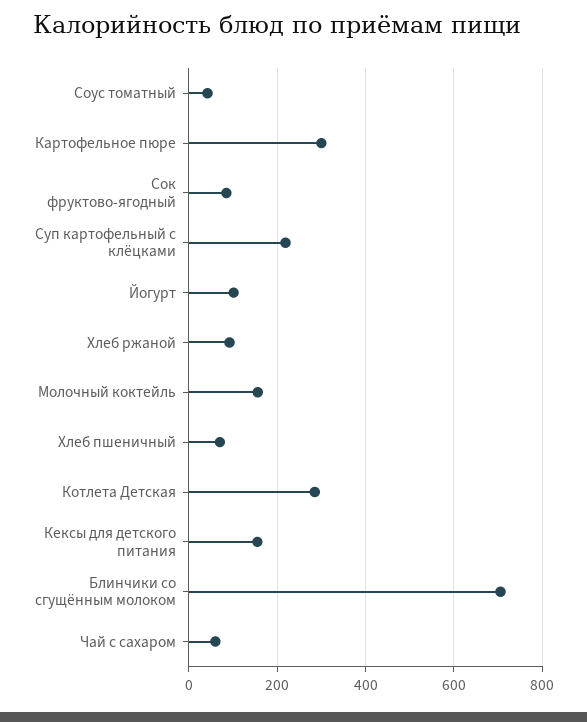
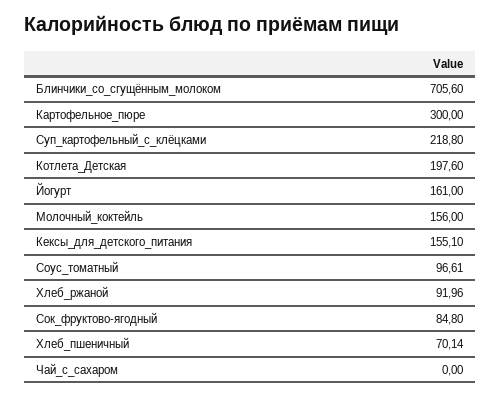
  {
-   "Соус томатный": 40,
+   "Соус томатный": 96.61,
    "Картофельное пюре": 300,
    "Сок фруктово-ягодный": 84.8,
    "Суп картофельный с клёцками": 218.8,
-   "Йогурт": 100,
+   "Йогурт": 161,
    "Хлеб ржаной": 91.96,
    "Молочный коктейль": 156,
    "Хлеб пшеничный": 70.14,
-   "Котлета Детская": 280,
+   "Котлета Детская": 197.6,
    "Кексы для детского питания": 155.1,
    "Блинчики со сгущённым молоком": 705.6,
-   "Чай с сахаром": 60
+   "Чай с сахаром": 0
  }

